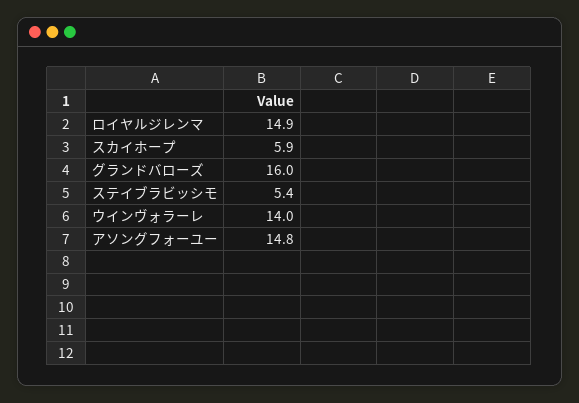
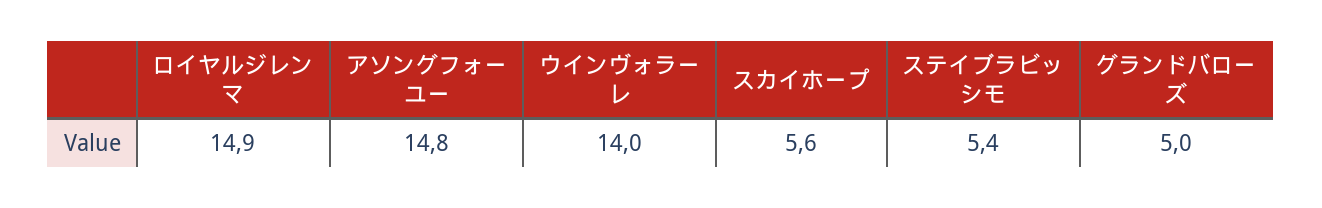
  {
    "ロイヤルジレンマ": 14.9,
-   "スカイホープ": 5.9,
+   "スカイホープ": 5.6,
-   "グランドバローズ": 16,
+   "グランドバローズ": 5,
    "ステイブラビッシモ": 5.4,
    "ウインヴォラーレ": 14,
    "アソングフォーユー": 14.8
  }

